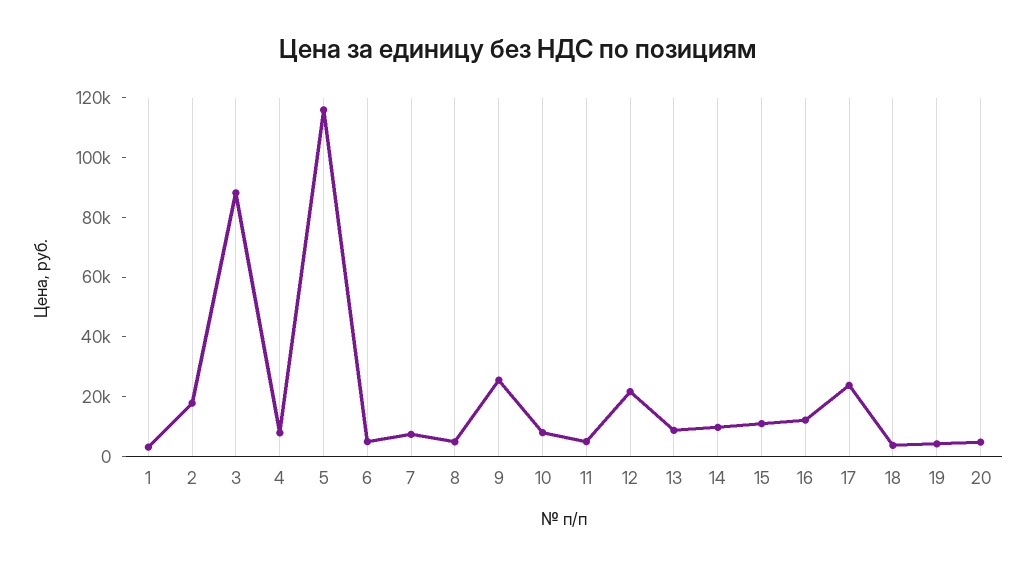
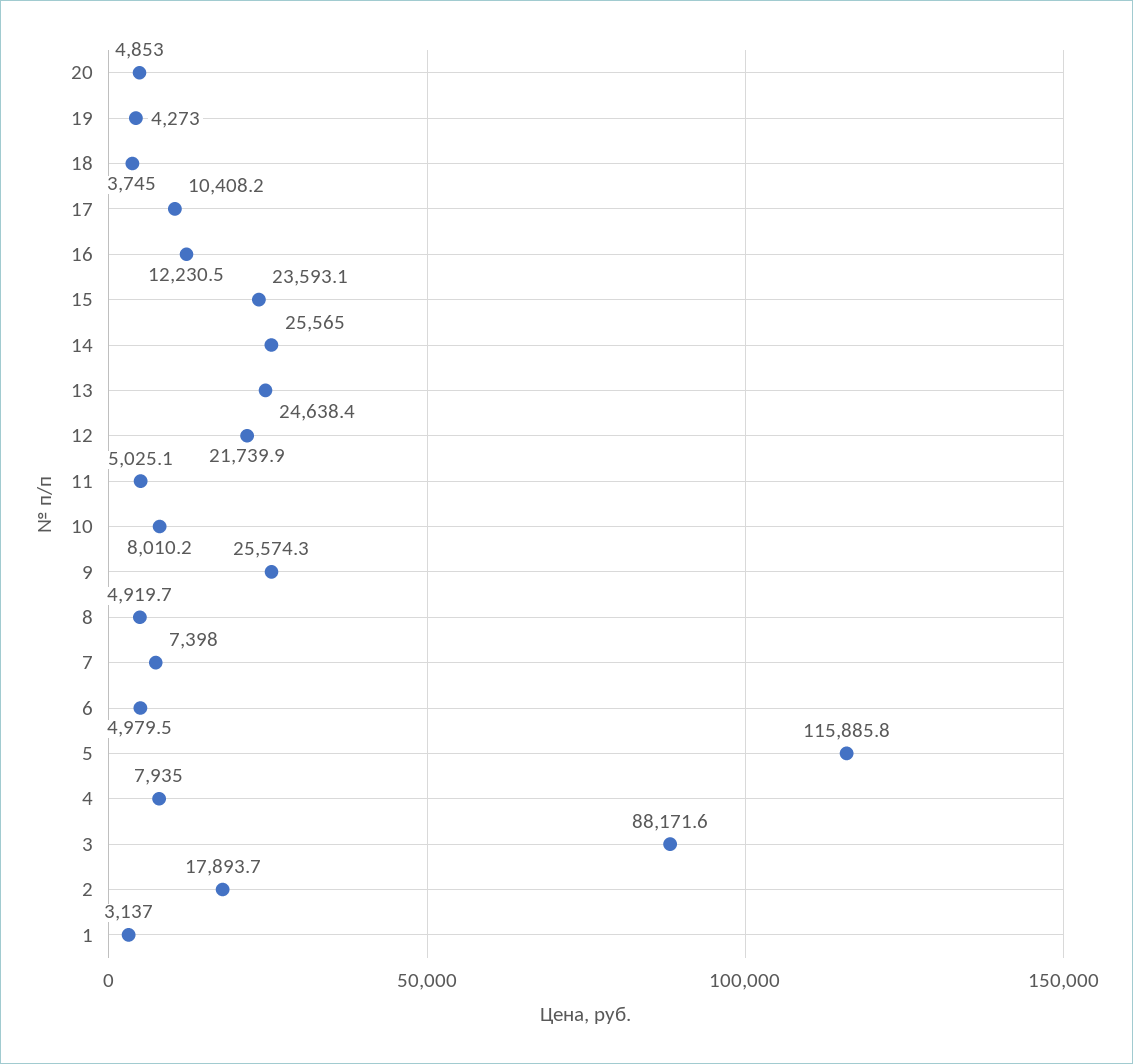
  {
    "1": 3137,
    "2": 17893.7,
    "3": 88171.6,
    "4": 7935,
    "5": 115885.8,
    "6": 4979.5,
    "7": 7398,
    "8": 4919.7,
    "9": 25574.3,
    "10": 8010.2,
    "11": 5025.1,
    "12": 21739.9,
-   "13": 10000,
+   "13": 24638.4,
-   "14": 10000,
+   "14": 25565,
-   "15": 10000,
+   "15": 23593.1,
    "16": 12230.5,
-   "17": 25000,
+   "17": 10408.2,
    "18": 3745,
    "19": 4273,
    "20": 4853
  }

